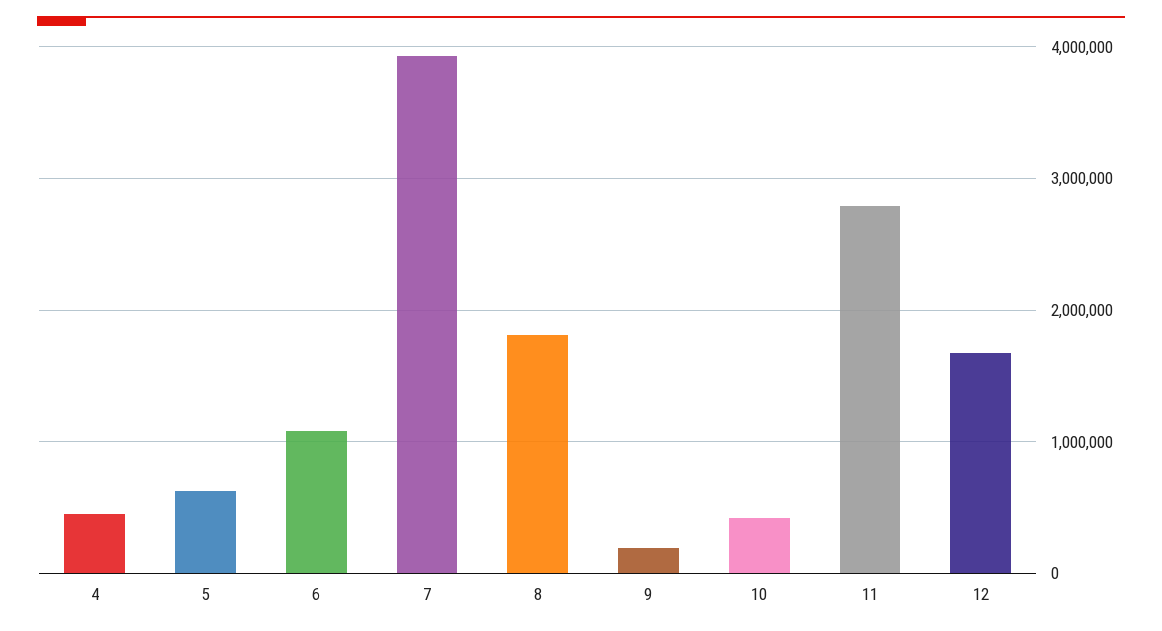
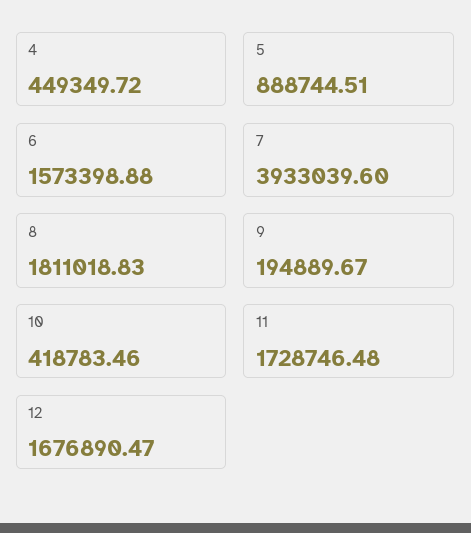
  {
    "4": 449349.72,
-   "5": 600000,
+   "5": 888744.51,
-   "6": 1100000,
+   "6": 1573398.88,
    "7": 3933039.6,
    "8": 1811018.83,
    "9": 194889.67,
    "10": 418783.46,
-   "11": 2800000,
+   "11": 1728746.48,
    "12": 1676890.47
  }

